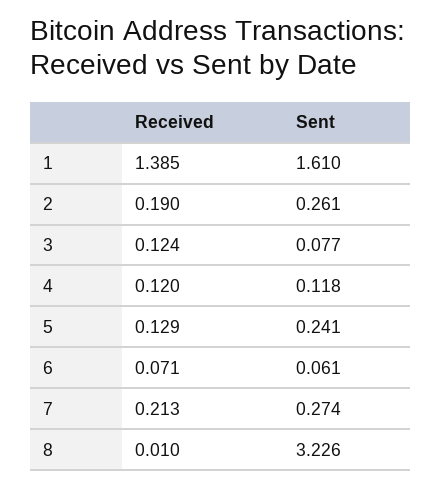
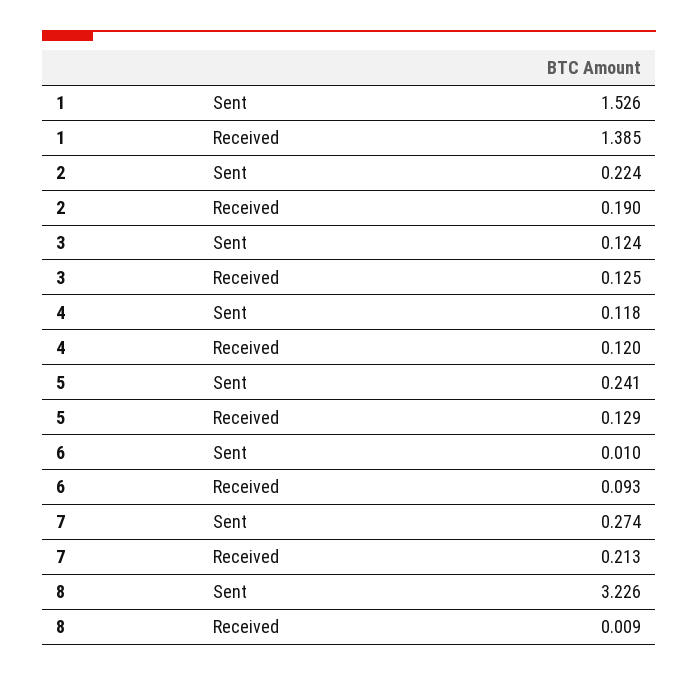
  {
    "Received": {
      "1": 1.385,
      "2": 0.19,
-     "3": 0.124,
+     "3": 0.125,
      "4": 0.12,
      "5": 0.129,
-     "6": 0.071,
+     "6": 0.093,
      "7": 0.213,
-     "8": 0.01
+     "8": 0.009
    },
    "Sent": {
-     "1": 1.61,
+     "1": 1.526,
-     "2": 0.261,
+     "2": 0.224,
-     "3": 0.077,
+     "3": 0.124,
      "4": 0.118,
      "5": 0.241,
-     "6": 0.061,
+     "6": 0.01,
      "7": 0.274,
      "8": 3.226
    }
  }

